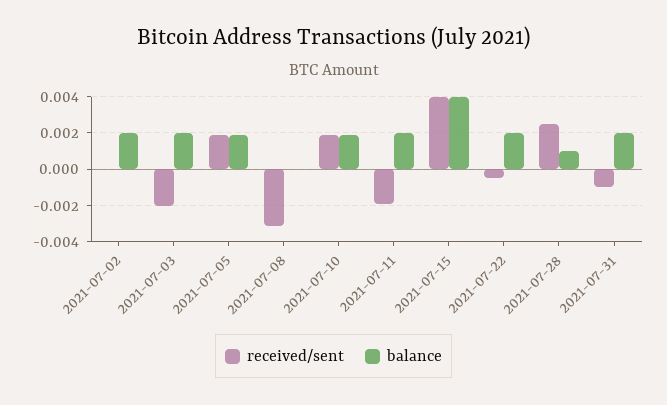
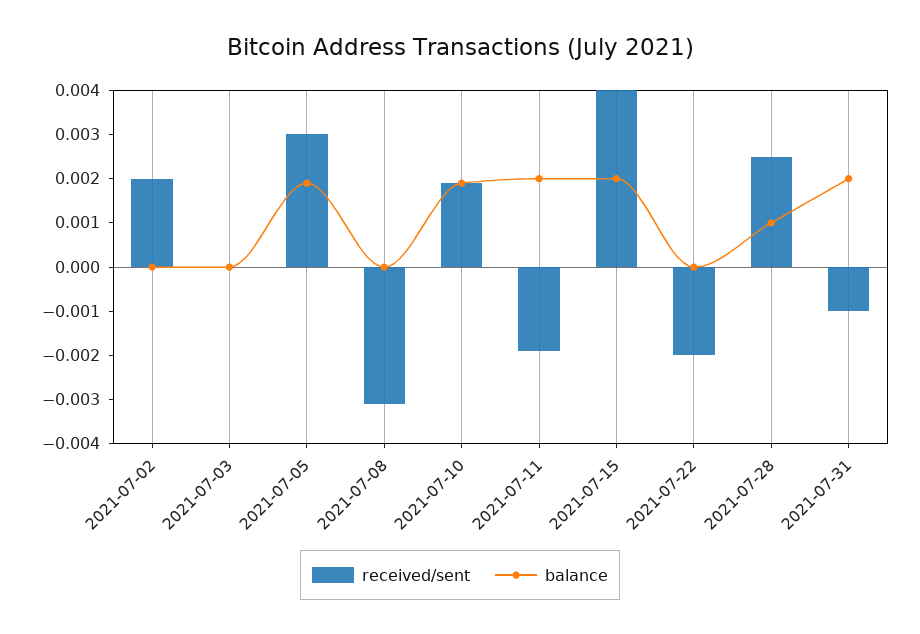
  {
    "received/sent": {
-     "2021-07-02": 0,
+     "2021-07-02": 0.002,
-     "2021-07-03": -0.002,
+     "2021-07-03": 0,
-     "2021-07-05": 0.002,
+     "2021-07-05": 0.003,
      "2021-07-08": -0.003,
      "2021-07-10": 0.002,
      "2021-07-11": -0.002,
      "2021-07-15": 0.004,
-     "2021-07-22": -0.0005,
+     "2021-07-22": -0.002,
      "2021-07-28": 0.0025,
      "2021-07-31": -0.001
    },
    "balance": {
-     "2021-07-02": 0.002,
+     "2021-07-02": 0,
-     "2021-07-03": 0.002,
+     "2021-07-03": 0,
      "2021-07-05": 0.002,
      "2021-07-08": 0,
      "2021-07-10": 0.002,
      "2021-07-11": 0.002,
-     "2021-07-15": 0.004,
+     "2021-07-15": 0.002,
-     "2021-07-22": 0.002,
+     "2021-07-22": 0,
      "2021-07-28": 0.001,
      "2021-07-31": 0.002
    }
  }

